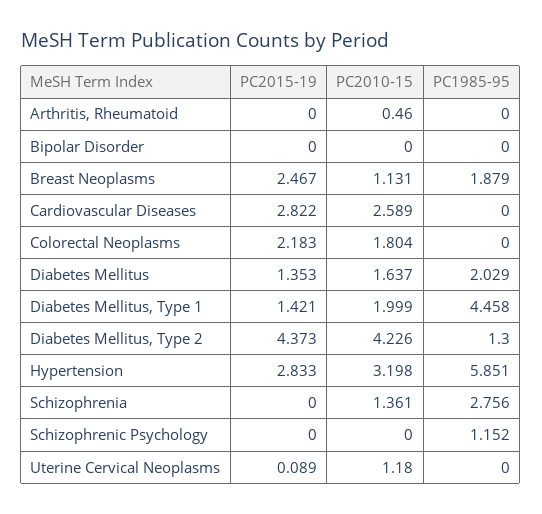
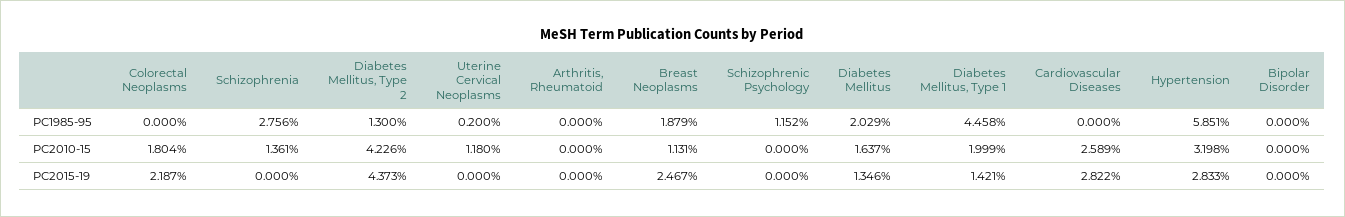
  {
    "PC2015-19": {
      "Arthritis, Rheumatoid": 0,
      "Bipolar Disorder": 0,
      "Breast Neoplasms": 2.467,
      "Cardiovascular Diseases": 2.822,
-     "Colorectal Neoplasms": 2.183,
+     "Colorectal Neoplasms": 2.187,
-     "Diabetes Mellitus": 1.353,
+     "Diabetes Mellitus": 1.346,
      "Diabetes Mellitus, Type 1": 1.421,
      "Diabetes Mellitus, Type 2": 4.373,
      "Hypertension": 2.833,
      "Schizophrenia": 0,
      "Schizophrenic Psychology": 0,
-     "Uterine Cervical Neoplasms": 0.089
+     "Uterine Cervical Neoplasms": 0
    },
    "PC2010-15": {
-     "Arthritis, Rheumatoid": 0.46,
+     "Arthritis, Rheumatoid": 0,
      "Bipolar Disorder": 0,
      "Breast Neoplasms": 1.131,
      "Cardiovascular Diseases": 2.589,
      "Colorectal Neoplasms": 1.804,
      "Diabetes Mellitus": 1.637,
      "Diabetes Mellitus, Type 1": 1.999,
      "Diabetes Mellitus, Type 2": 4.226,
      "Hypertension": 3.198,
      "Schizophrenia": 1.361,
      "Schizophrenic Psychology": 0,
      "Uterine Cervical Neoplasms": 1.18
    },
    "PC1985-95": {
      "Arthritis, Rheumatoid": 0,
      "Bipolar Disorder": 0,
      "Breast Neoplasms": 1.879,
      "Cardiovascular Diseases": 0,
      "Colorectal Neoplasms": 0,
      "Diabetes Mellitus": 2.029,
      "Diabetes Mellitus, Type 1": 4.458,
      "Diabetes Mellitus, Type 2": 1.3,
      "Hypertension": 5.851,
      "Schizophrenia": 2.756,
      "Schizophrenic Psychology": 1.152,
-     "Uterine Cervical Neoplasms": 0
+     "Uterine Cervical Neoplasms": 0.2
    }
  }

